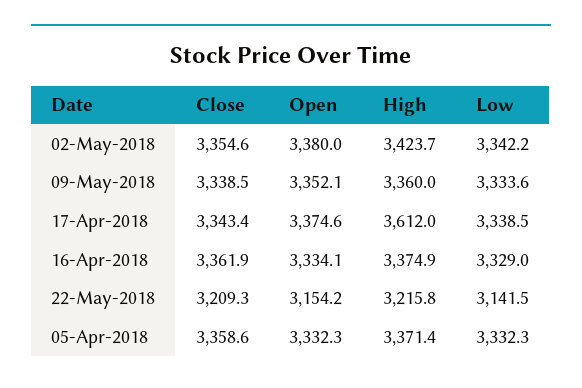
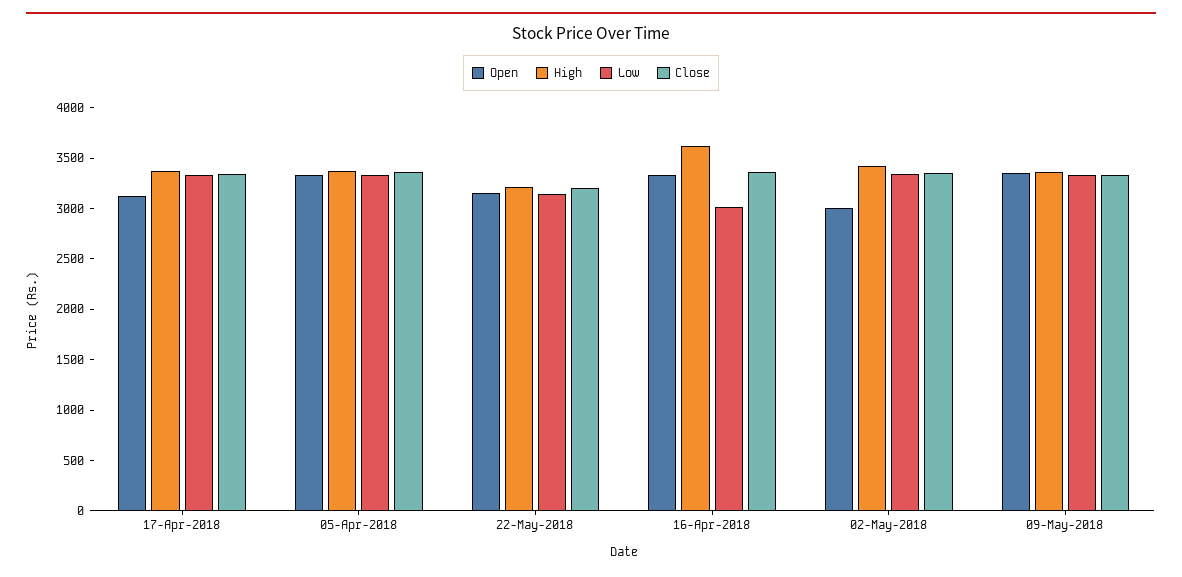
  {
    "Close": {
      "02-May-2018": 3354.6,
      "09-May-2018": 3338.5,
      "17-Apr-2018": 3343.4,
      "16-Apr-2018": 3361.9,
      "22-May-2018": 3209.3,
      "05-Apr-2018": 3358.6
    },
    "Open": {
-     "02-May-2018": 3380,
+     "02-May-2018": 3000,
      "09-May-2018": 3352.1,
-     "17-Apr-2018": 3374.6,
+     "17-Apr-2018": 3100,
      "16-Apr-2018": 3334.1,
      "22-May-2018": 3154.2,
      "05-Apr-2018": 3332.3
    },
    "High": {
      "02-May-2018": 3423.7,
      "09-May-2018": 3360,
-     "17-Apr-2018": 3612,
+     "17-Apr-2018": 3400,
-     "16-Apr-2018": 3374.9,
+     "16-Apr-2018": 3600,
      "22-May-2018": 3215.8,
      "05-Apr-2018": 3371.4
    },
    "Low": {
      "02-May-2018": 3342.2,
      "09-May-2018": 3333.6,
      "17-Apr-2018": 3338.5,
-     "16-Apr-2018": 3329,
+     "16-Apr-2018": 3000,
      "22-May-2018": 3141.5,
      "05-Apr-2018": 3332.3
    }
  }

